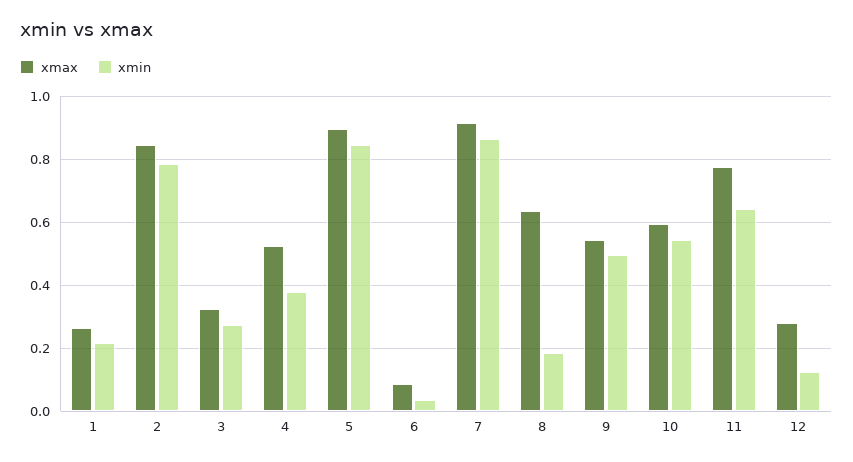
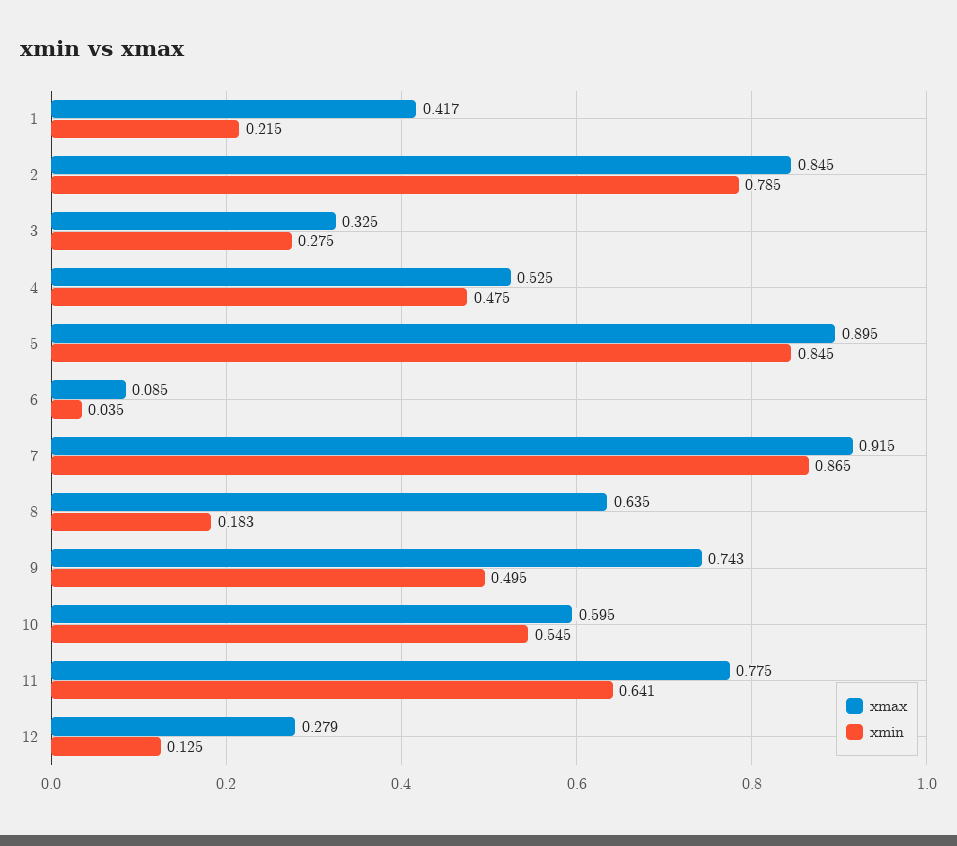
  {
    "xmax": {
-     "1": 0.26,
+     "1": 0.417,
      "2": 0.845,
      "3": 0.325,
      "4": 0.525,
      "5": 0.895,
      "6": 0.085,
      "7": 0.915,
      "8": 0.635,
-     "9": 0.54,
+     "9": 0.743,
      "10": 0.595,
      "11": 0.775,
      "12": 0.279
    },
    "xmin": {
      "1": 0.215,
      "2": 0.785,
      "3": 0.275,
-     "4": 0.38,
+     "4": 0.475,
      "5": 0.845,
      "6": 0.035,
      "7": 0.865,
      "8": 0.183,
      "9": 0.495,
      "10": 0.545,
      "11": 0.641,
      "12": 0.125
    }
  }

